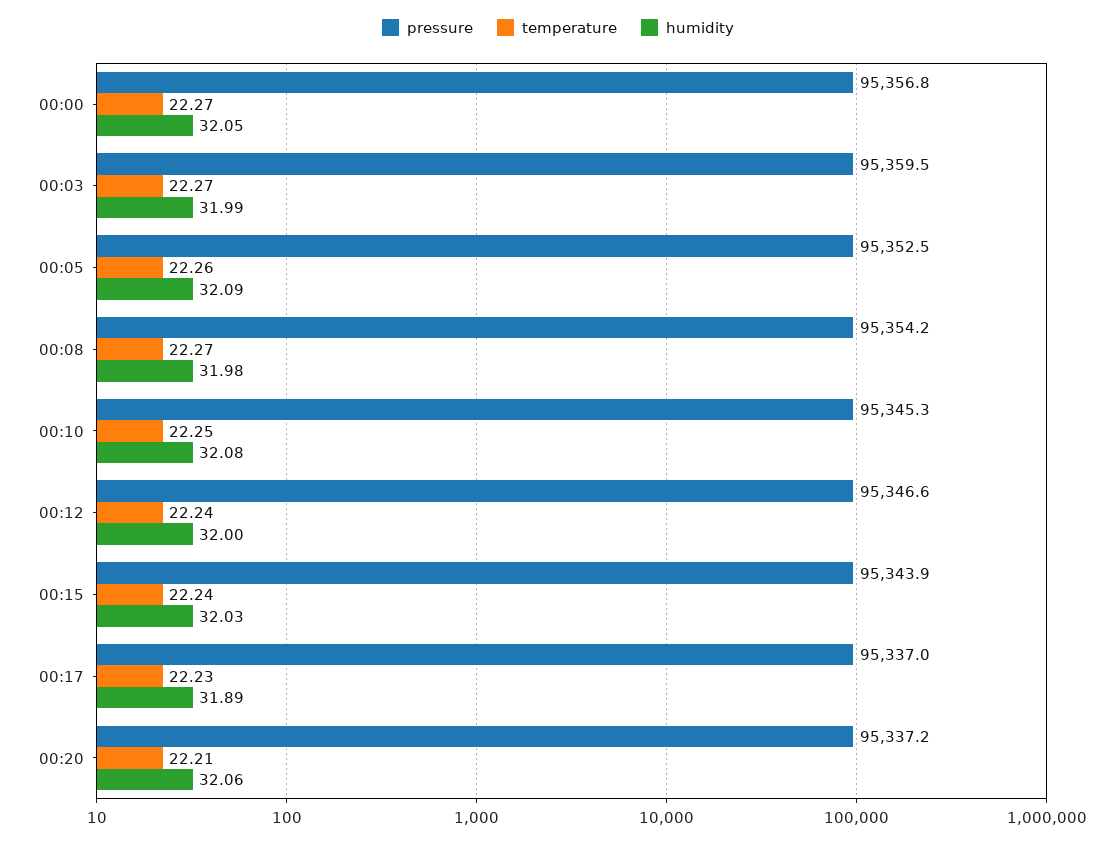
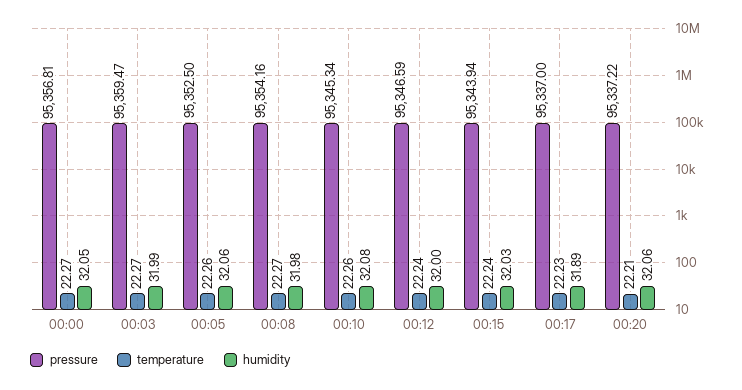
  {
    "pressure": {
      "00:00": 95356.81,
      "00:03": 95359.47,
      "00:05": 95352.5,
      "00:08": 95354.16,
      "00:10": 95345.34,
      "00:12": 95346.59,
      "00:15": 95343.94,
      "00:17": 95337,
      "00:20": 95337.22
    },
    "temperature": {
      "00:00": 22.27,
      "00:03": 22.27,
      "00:05": 22.26,
      "00:08": 22.27,
-     "00:10": 22.25,
+     "00:10": 22.26,
      "00:12": 22.24,
      "00:15": 22.24,
      "00:17": 22.23,
      "00:20": 22.21
    },
    "humidity": {
      "00:00": 32.05,
      "00:03": 31.99,
-     "00:05": 32.09,
+     "00:05": 32.06,
      "00:08": 31.98,
      "00:10": 32.08,
      "00:12": 32,
      "00:15": 32.03,
      "00:17": 31.89,
      "00:20": 32.06
    }
  }

